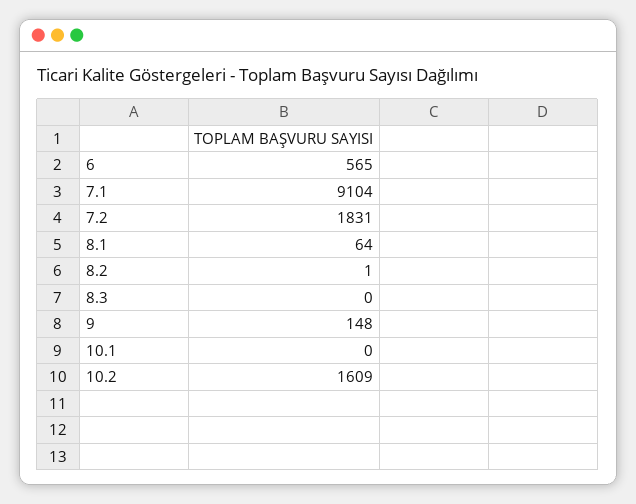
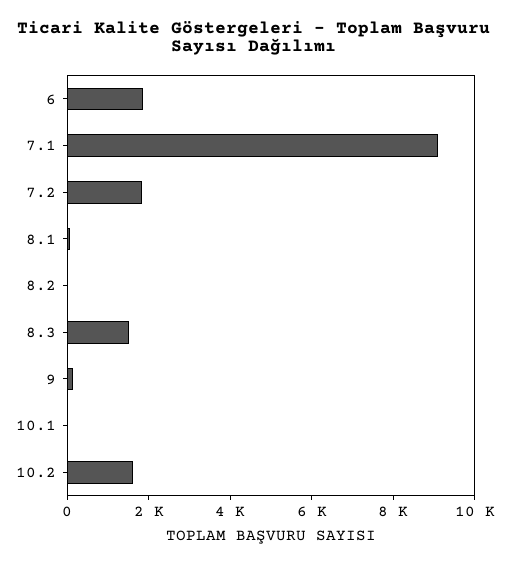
  {
-   "6": 565,
+   "6": 2000,
    "7.1": 9104,
    "7.2": 1831,
    "8.1": 64,
    "8.2": 1,
-   "8.3": 0,
+   "8.3": 1500,
    "9": 148,
    "10.1": 0,
    "10.2": 1609
  }

